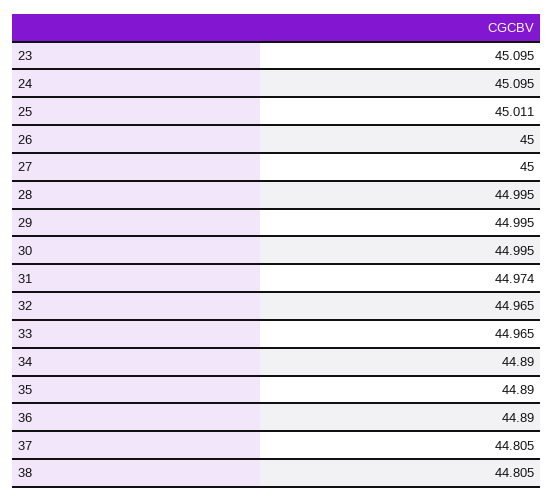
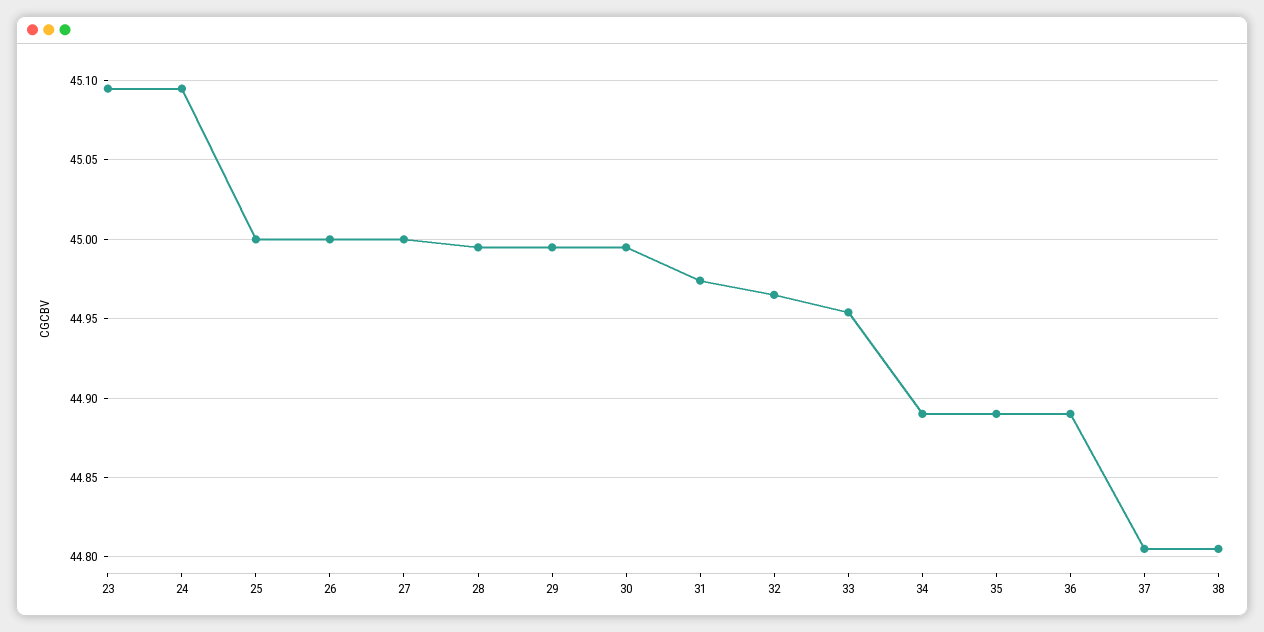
  {
    "23": 45.095,
    "24": 45.095,
-   "25": 45.011,
+   "25": 45,
    "26": 45,
    "27": 45,
    "28": 44.995,
    "29": 44.995,
    "30": 44.995,
    "31": 44.974,
    "32": 44.965,
-   "33": 44.965,
+   "33": 44.955,
    "34": 44.89,
    "35": 44.89,
    "36": 44.89,
    "37": 44.805,
    "38": 44.805
  }

